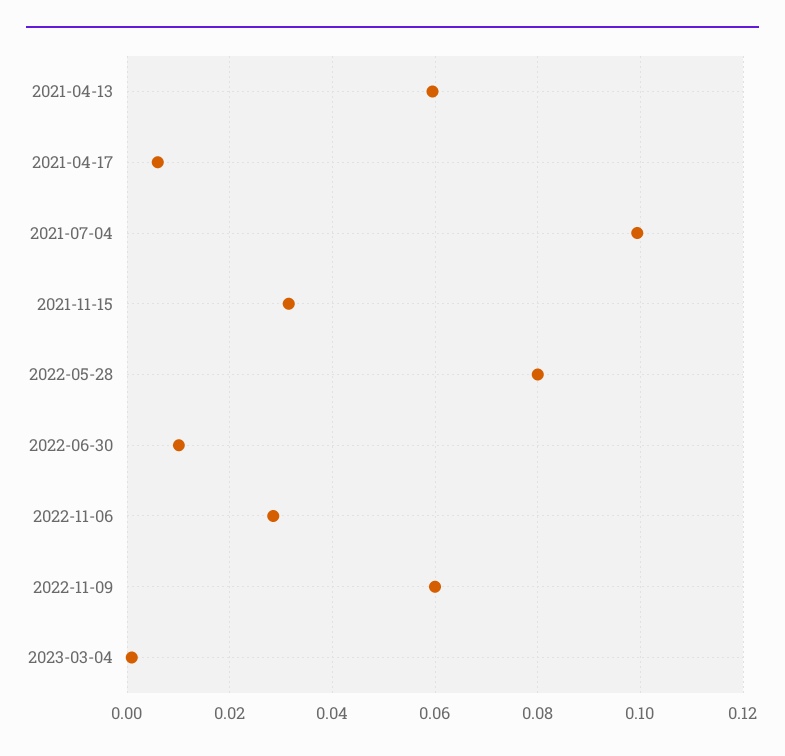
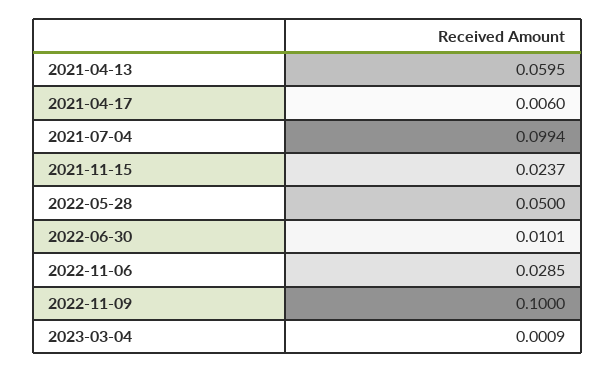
  {
    "2021-04-13": 0.0595,
    "2021-04-17": 0.006,
    "2021-07-04": 0.0994,
-   "2021-11-15": 0.032,
+   "2021-11-15": 0.0237,
-   "2022-05-28": 0.08,
+   "2022-05-28": 0.05,
    "2022-06-30": 0.0101,
    "2022-11-06": 0.0285,
-   "2022-11-09": 0.06,
+   "2022-11-09": 0.1,
    "2023-03-04": 0.0009
  }

